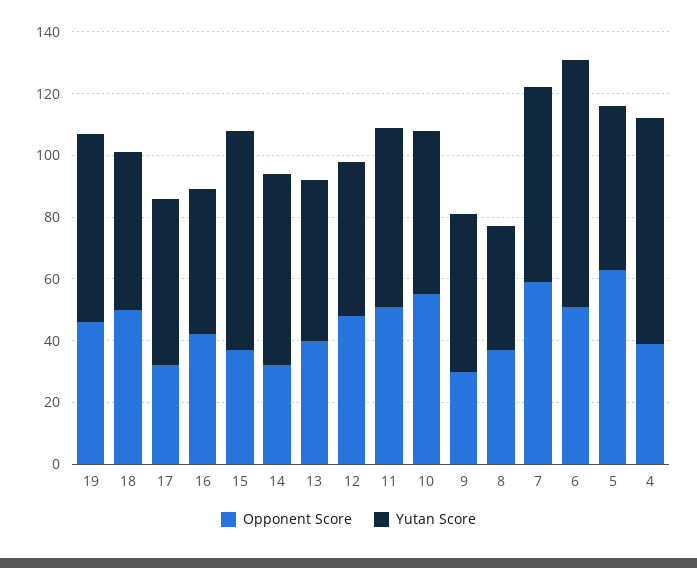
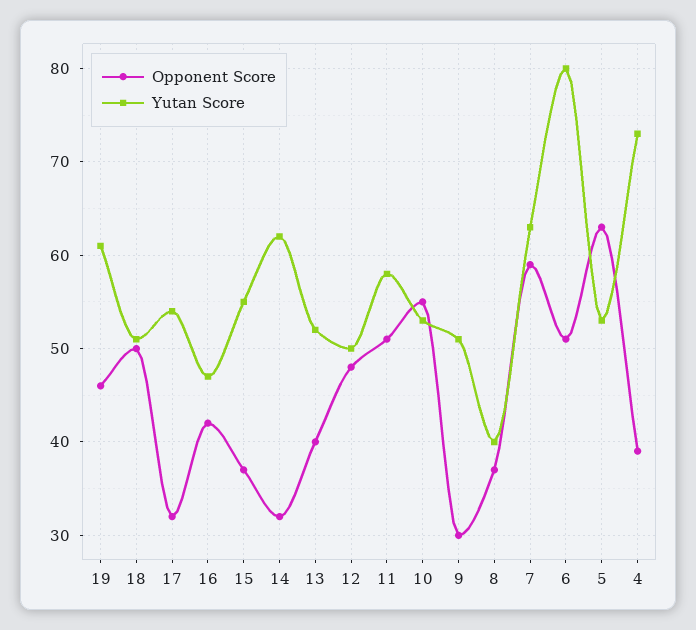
  {
    "Opponent Score": {
      "19": 46,
      "18": 50,
      "17": 32,
      "16": 42,
      "15": 37,
      "14": 32,
      "13": 40,
      "12": 48,
      "11": 51,
      "10": 55,
      "9": 30,
      "8": 37,
      "7": 59,
      "6": 51,
      "5": 63,
      "4": 39
    },
    "Yutan Score": {
      "19": 61,
      "18": 51,
      "17": 54,
      "16": 47,
-     "15": 70,
+     "15": 55,
      "14": 62,
      "13": 52,
      "12": 50,
      "11": 58,
      "10": 53,
      "9": 51,
      "8": 40,
      "7": 63,
      "6": 80,
      "5": 53,
      "4": 73
    }
  }

